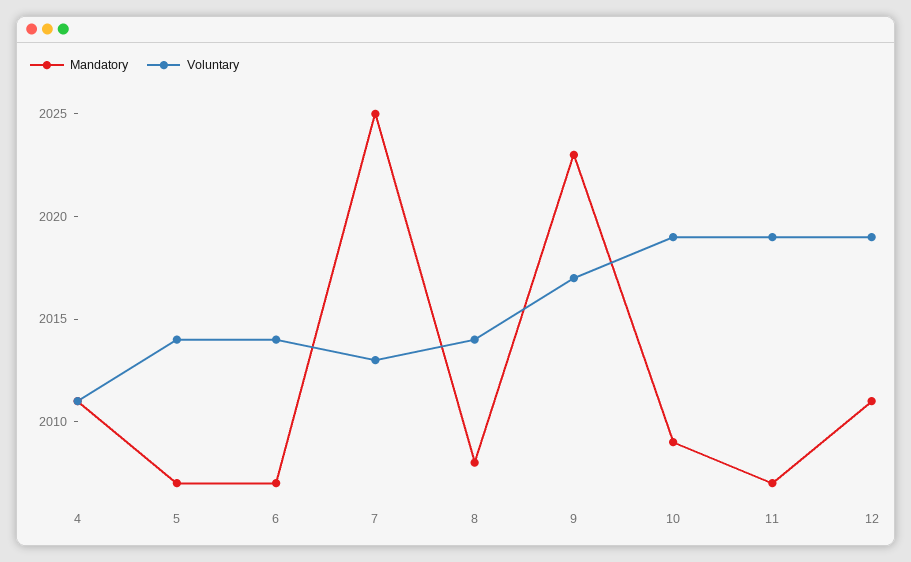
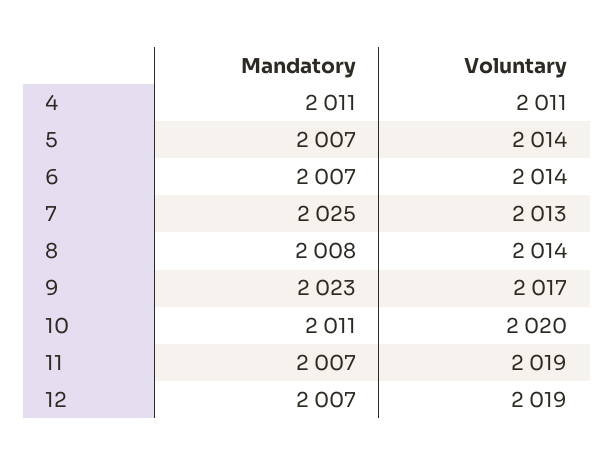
  {
    "Mandatory": {
      "4": 2011,
      "5": 2007,
      "6": 2007,
      "7": 2025,
      "8": 2008,
      "9": 2023,
-     "10": 2009,
+     "10": 2011,
      "11": 2007,
-     "12": 2011
+     "12": 2007
    },
    "Voluntary": {
      "4": 2011,
      "5": 2014,
      "6": 2014,
      "7": 2013,
      "8": 2014,
      "9": 2017,
-     "10": 2019,
+     "10": 2020,
      "11": 2019,
      "12": 2019
    }
  }

